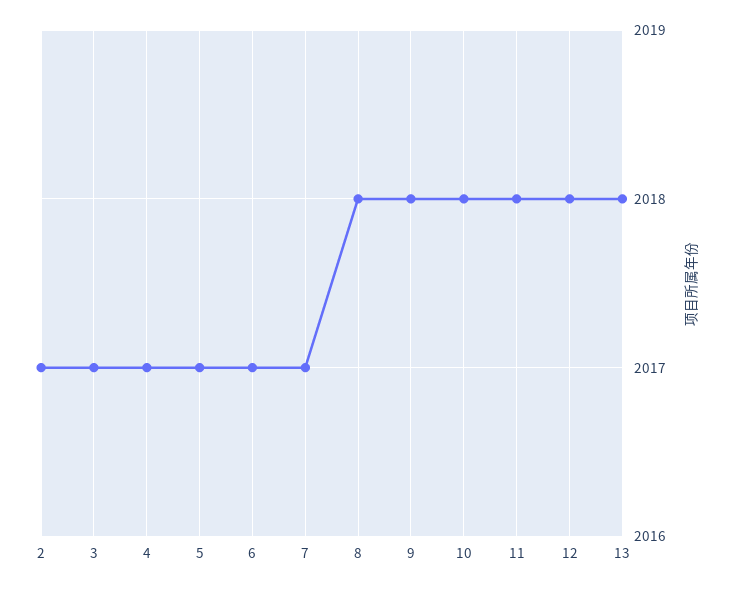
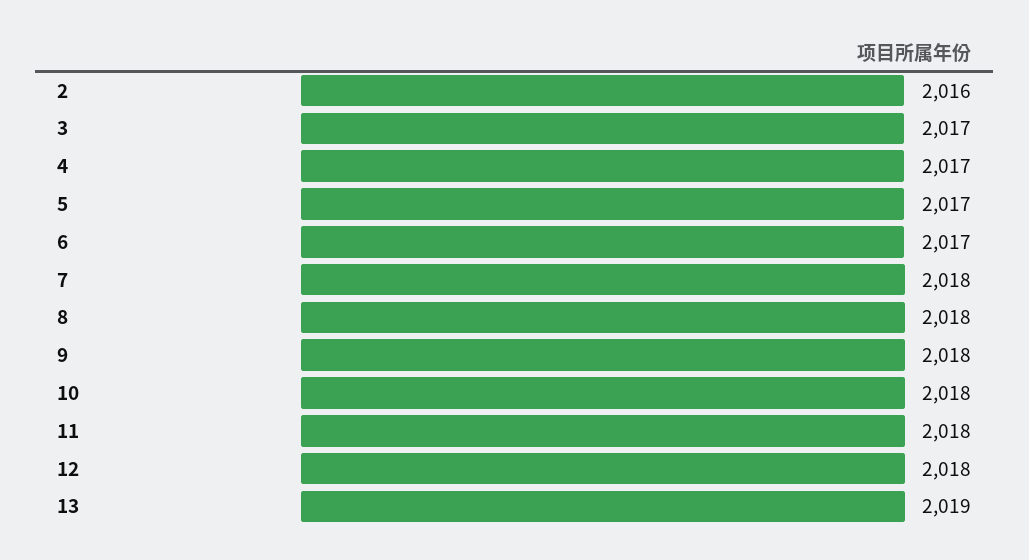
  {
-   "2": 2017,
+   "2": 2016,
    "3": 2017,
    "4": 2017,
    "5": 2017,
    "6": 2017,
-   "7": 2017,
+   "7": 2018,
    "8": 2018,
    "9": 2018,
    "10": 2018,
    "11": 2018,
    "12": 2018,
-   "13": 2018
+   "13": 2019
  }

